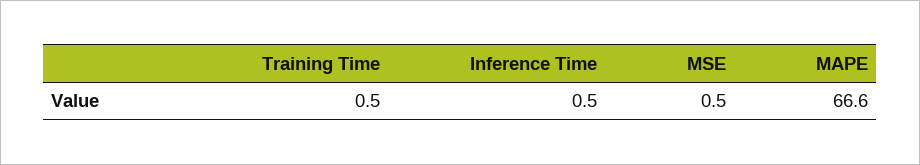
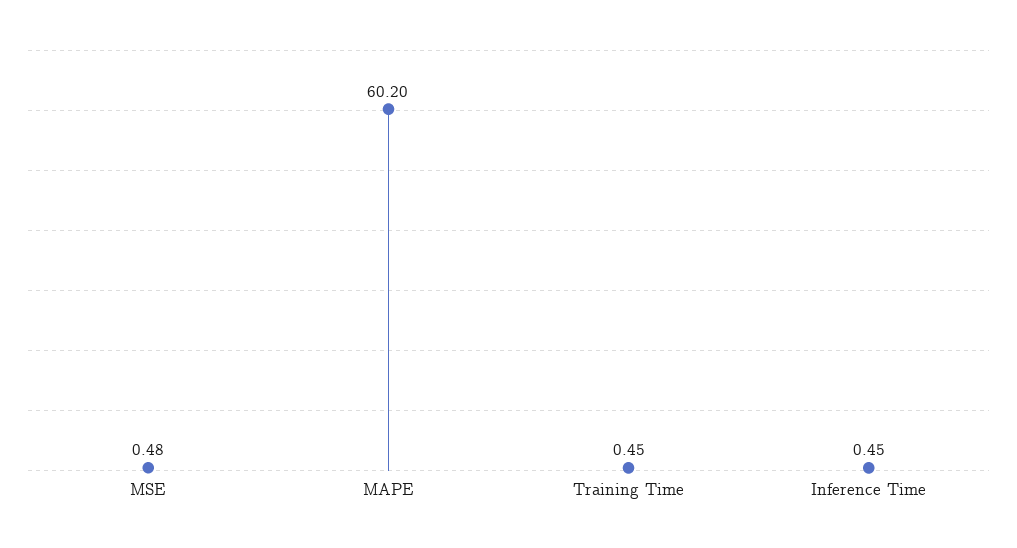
  {
    "Training Time": 0.45,
    "Inference Time": 0.45,
    "MSE": 0.48,
-   "MAPE": 66.6
+   "MAPE": 60.2
  }

